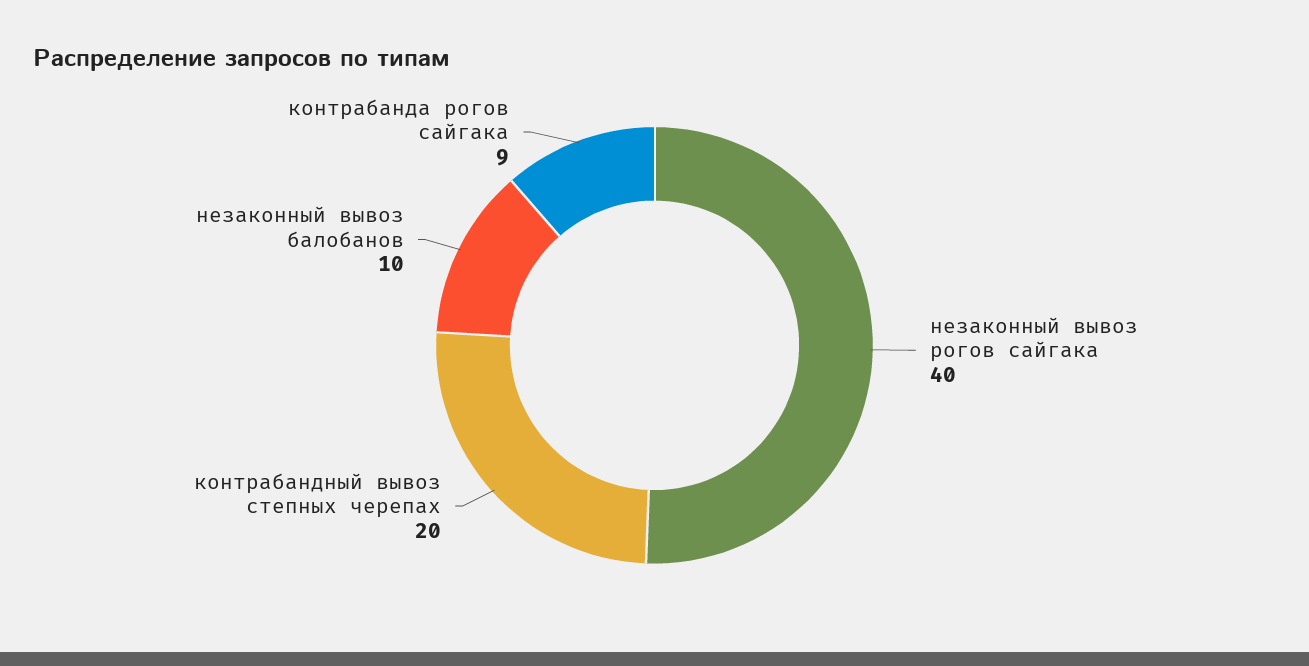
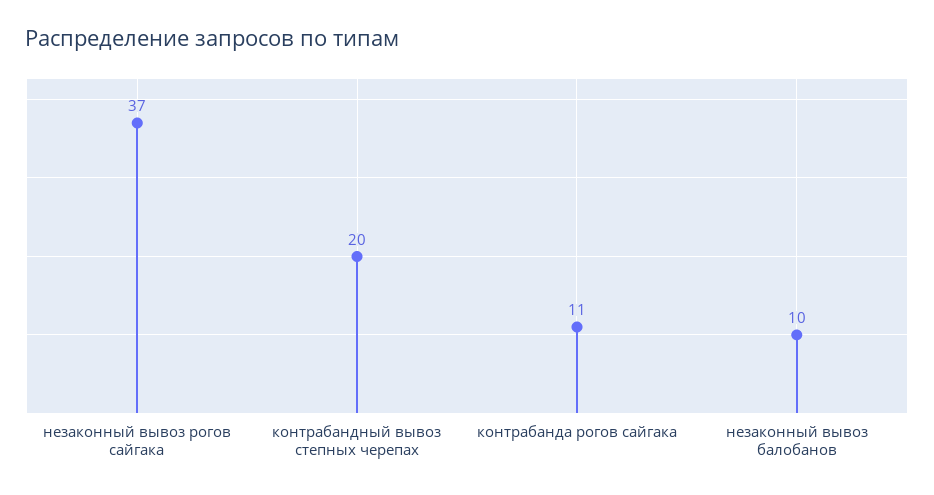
  {
-   "незаконный вывоз рогов сайгака": 40,
+   "незаконный вывоз рогов сайгака": 37,
    "контрабандный вывоз степных черепах": 20,
    "незаконный вывоз балобанов": 10,
-   "контрабанда рогов сайгака": 9
+   "контрабанда рогов сайгака": 11
  }

